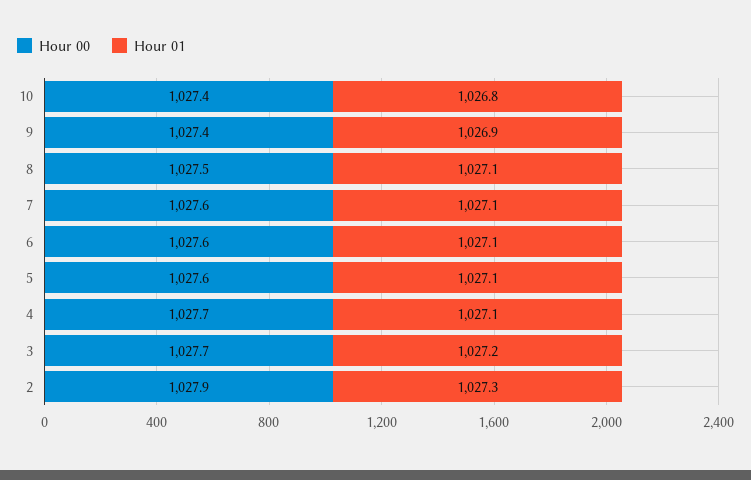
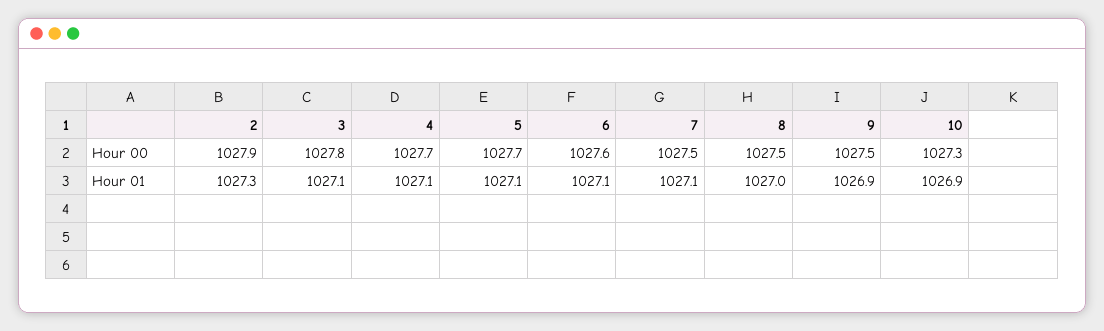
  {
    "Hour 00": {
-     "10": 1027.4,
+     "10": 1027.3,
-     "9": 1027.4,
+     "9": 1027.5,
      "8": 1027.5,
-     "7": 1027.6,
+     "7": 1027.5,
      "6": 1027.6,
-     "5": 1027.6,
+     "5": 1027.7,
      "4": 1027.7,
-     "3": 1027.7,
+     "3": 1027.8,
      "2": 1027.9
    },
    "Hour 01": {
-     "10": 1026.8,
+     "10": 1026.9,
      "9": 1026.9,
-     "8": 1027.1,
+     "8": 1027,
      "7": 1027.1,
      "6": 1027.1,
      "5": 1027.1,
      "4": 1027.1,
-     "3": 1027.2,
+     "3": 1027.1,
      "2": 1027.3
    }
  }

